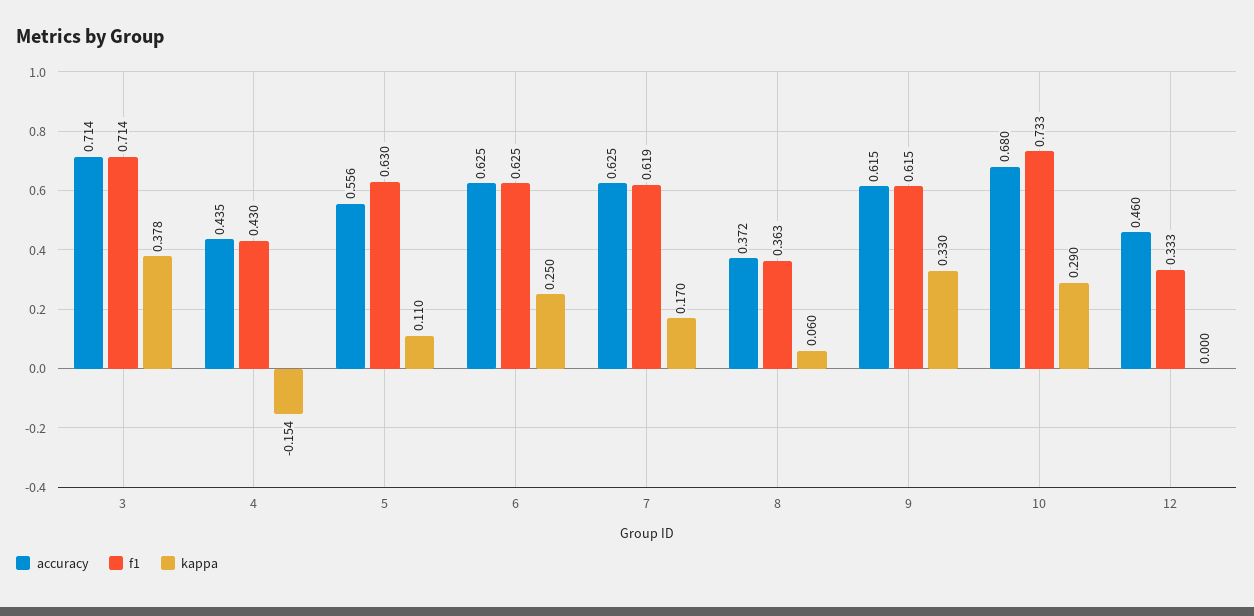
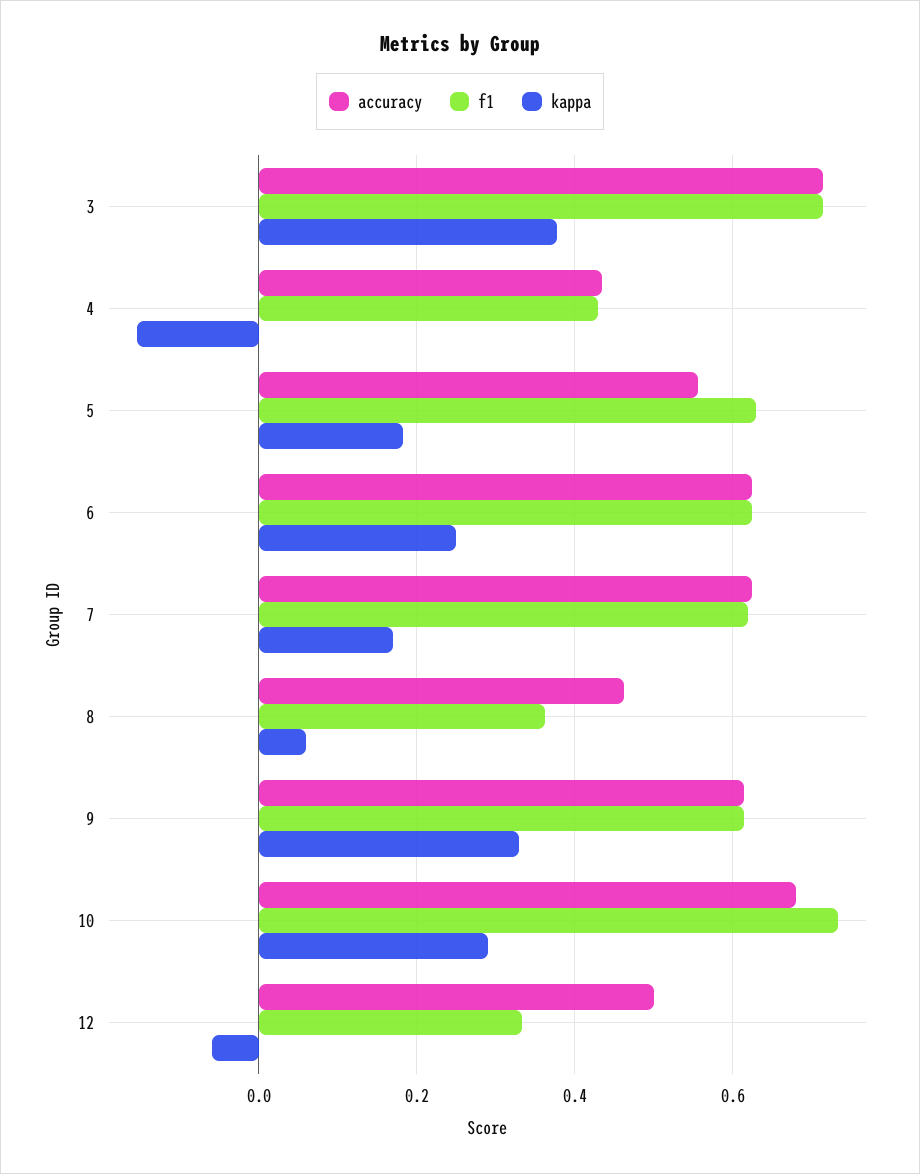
  {
    "accuracy": {
      "3": 0.714,
      "4": 0.435,
      "5": 0.556,
      "6": 0.625,
      "7": 0.625,
-     "8": 0.372,
+     "8": 0.46,
      "9": 0.615,
      "10": 0.68,
-     "12": 0.46
+     "12": 0.5
    },
    "f1": {
      "3": 0.714,
      "4": 0.43,
      "5": 0.63,
      "6": 0.625,
      "7": 0.619,
      "8": 0.363,
      "9": 0.615,
      "10": 0.733,
      "12": 0.333
    },
    "kappa": {
      "3": 0.378,
      "4": -0.154,
-     "5": 0.11,
+     "5": 0.18,
      "6": 0.25,
      "7": 0.17,
      "8": 0.06,
      "9": 0.33,
      "10": 0.29,
-     "12": 0
+     "12": -0.06
    }
  }

